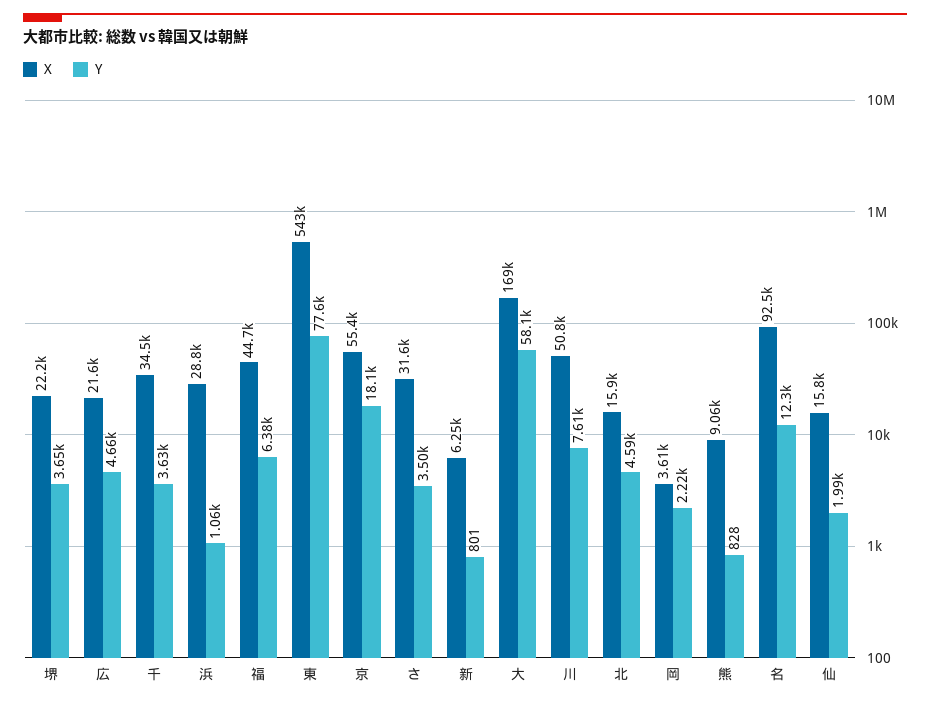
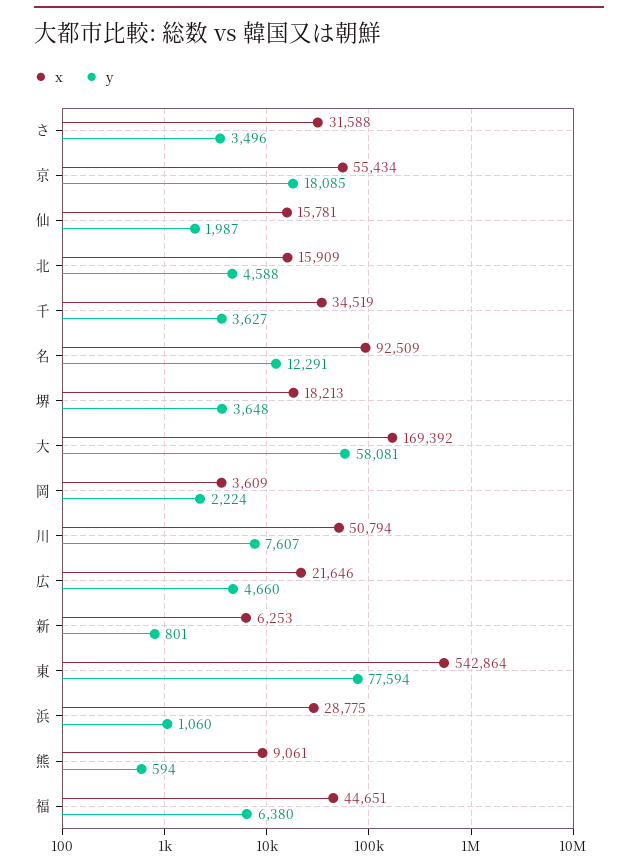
  {
    "X": {
-     "堺": 22200,
+     "堺": 18213,
      "広": 21646,
      "千": 34519,
      "浜": 28775,
      "福": 44651,
      "東": 542864,
      "京": 55434,
      "さ": 31588,
      "新": 6253,
      "大": 169392,
      "川": 50794,
      "北": 15909,
      "岡": 3609,
      "熊": 9061,
      "名": 92509,
      "仙": 15781
    },
    "Y": {
      "堺": 3648,
      "広": 4660,
      "千": 3627,
      "浜": 1060,
      "福": 6380,
      "東": 77594,
      "京": 18085,
      "さ": 3496,
      "新": 801,
      "大": 58081,
      "川": 7607,
      "北": 4588,
      "岡": 2224,
-     "熊": 828,
+     "熊": 594,
      "名": 12291,
      "仙": 1987
    }
  }

